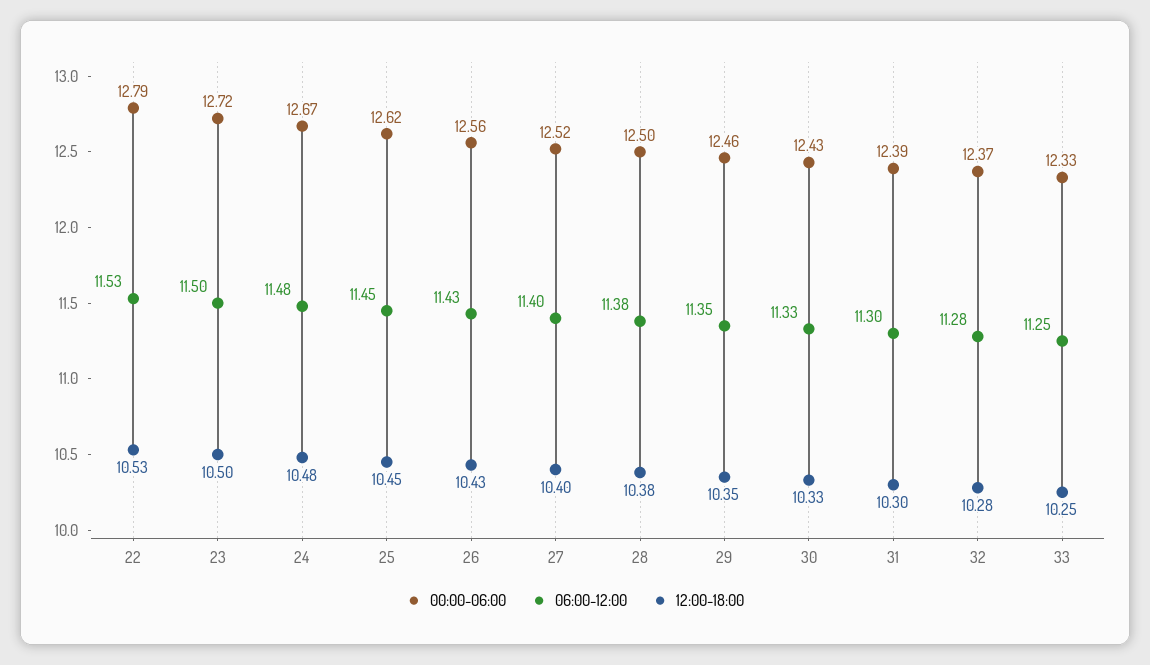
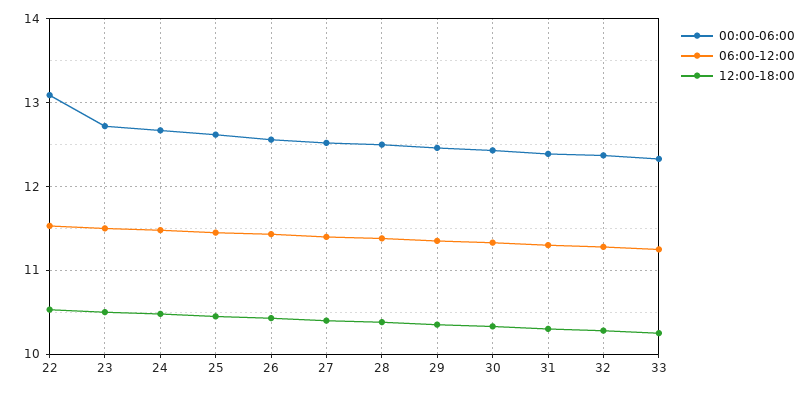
  {
    "00:00-06:00": {
-     "22": 12.79,
+     "22": 13.1,
      "23": 12.72,
      "24": 12.67,
      "25": 12.62,
      "26": 12.56,
      "27": 12.52,
      "28": 12.5,
      "29": 12.46,
      "30": 12.43,
      "31": 12.39,
      "32": 12.37,
      "33": 12.33
    },
    "06:00-12:00": {
      "22": 11.53,
      "23": 11.5,
      "24": 11.48,
      "25": 11.45,
      "26": 11.43,
      "27": 11.4,
      "28": 11.38,
      "29": 11.35,
      "30": 11.33,
      "31": 11.3,
      "32": 11.28,
      "33": 11.25
    },
    "12:00-18:00": {
      "22": 10.53,
      "23": 10.5,
      "24": 10.48,
      "25": 10.45,
      "26": 10.43,
      "27": 10.4,
      "28": 10.38,
      "29": 10.35,
      "30": 10.33,
      "31": 10.3,
      "32": 10.28,
      "33": 10.25
    }
  }

